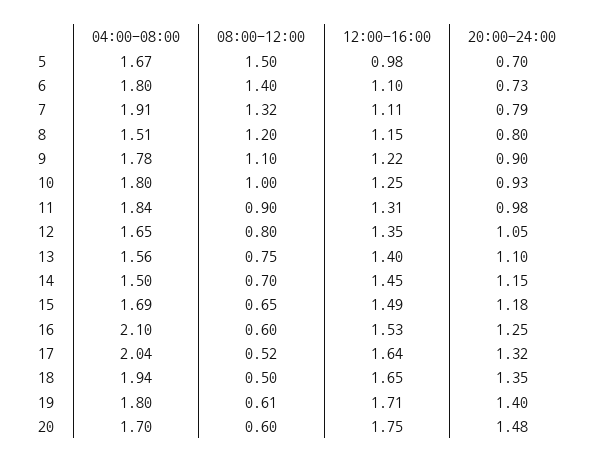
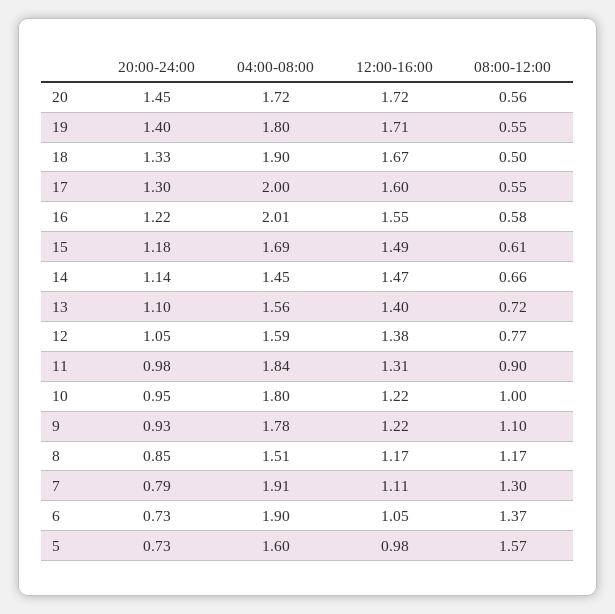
  {
    "04:00-08:00": {
-     "5": 1.67,
+     "5": 1.6,
-     "6": 1.8,
+     "6": 1.9,
      "7": 1.91,
      "8": 1.51,
      "9": 1.78,
      "10": 1.8,
      "11": 1.84,
-     "12": 1.65,
+     "12": 1.59,
      "13": 1.56,
-     "14": 1.5,
+     "14": 1.45,
      "15": 1.69,
-     "16": 2.1,
+     "16": 2.01,
-     "17": 2.04,
+     "17": 2,
-     "18": 1.94,
+     "18": 1.9,
      "19": 1.8,
-     "20": 1.7
+     "20": 1.72
    },
    "08:00-12:00": {
-     "5": 1.5,
+     "5": 1.57,
-     "6": 1.4,
+     "6": 1.37,
-     "7": 1.32,
+     "7": 1.3,
-     "8": 1.2,
+     "8": 1.17,
      "9": 1.1,
      "10": 1,
      "11": 0.9,
-     "12": 0.8,
+     "12": 0.77,
-     "13": 0.75,
+     "13": 0.72,
-     "14": 0.7,
+     "14": 0.66,
-     "15": 0.65,
+     "15": 0.61,
-     "16": 0.6,
+     "16": 0.58,
-     "17": 0.52,
+     "17": 0.55,
      "18": 0.5,
-     "19": 0.61,
+     "19": 0.55,
-     "20": 0.6
+     "20": 0.56
    },
    "12:00-16:00": {
      "5": 0.98,
-     "6": 1.1,
+     "6": 1.05,
      "7": 1.11,
-     "8": 1.15,
+     "8": 1.17,
      "9": 1.22,
-     "10": 1.25,
+     "10": 1.22,
      "11": 1.31,
-     "12": 1.35,
+     "12": 1.38,
      "13": 1.4,
-     "14": 1.45,
+     "14": 1.47,
      "15": 1.49,
-     "16": 1.53,
+     "16": 1.55,
-     "17": 1.64,
+     "17": 1.6,
-     "18": 1.65,
+     "18": 1.67,
      "19": 1.71,
-     "20": 1.75
+     "20": 1.72
    },
    "20:00-24:00": {
-     "5": 0.7,
+     "5": 0.73,
      "6": 0.73,
      "7": 0.79,
-     "8": 0.8,
+     "8": 0.85,
-     "9": 0.9,
+     "9": 0.93,
-     "10": 0.93,
+     "10": 0.95,
      "11": 0.98,
      "12": 1.05,
      "13": 1.1,
-     "14": 1.15,
+     "14": 1.14,
      "15": 1.18,
-     "16": 1.25,
+     "16": 1.22,
-     "17": 1.32,
+     "17": 1.3,
-     "18": 1.35,
+     "18": 1.33,
      "19": 1.4,
-     "20": 1.48
+     "20": 1.45
    }
  }

